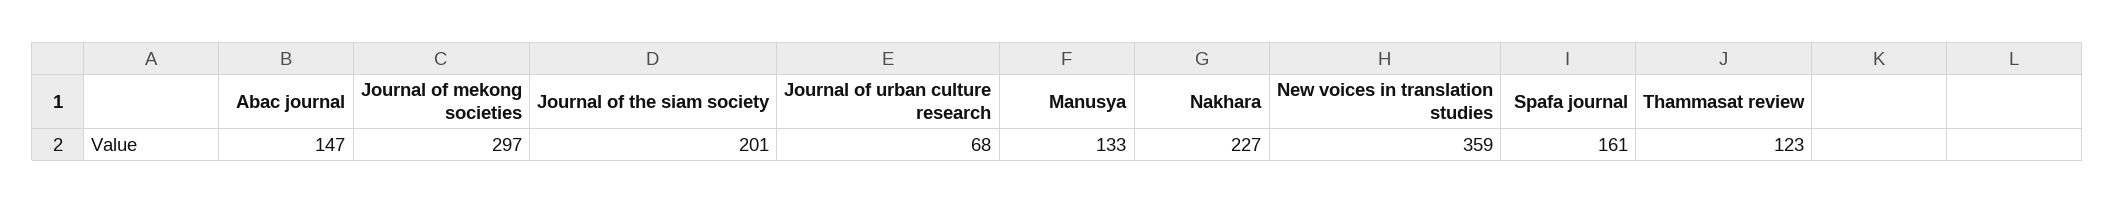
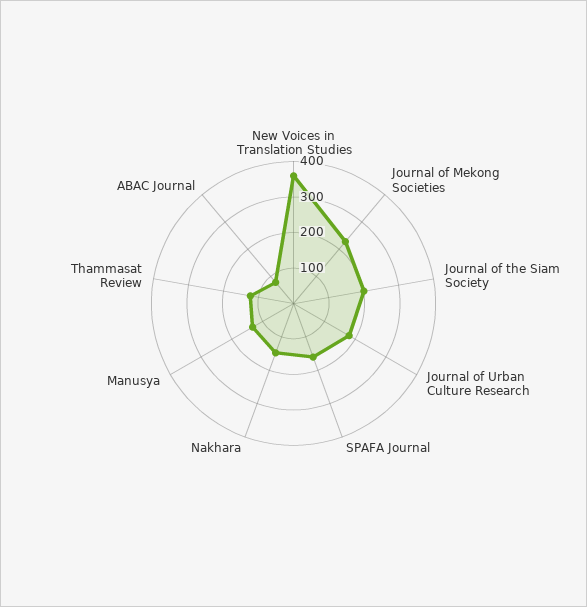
  {
-   "Abac journal": 147,
+   "Abac journal": 75,
-   "Journal of mekong societies": 297,
+   "Journal of mekong societies": 225,
    "Journal of the siam society": 201,
-   "Journal of urban culture research": 68,
+   "Journal of urban culture research": 175,
    "Manusya": 133,
-   "Nakhara": 227,
+   "Nakhara": 150,
    "New voices in translation studies": 359,
    "Spafa journal": 161,
    "Thammasat review": 123
  }

